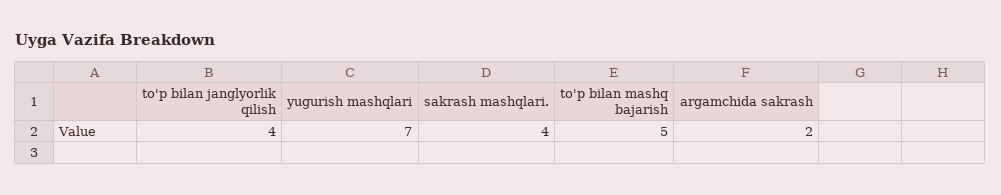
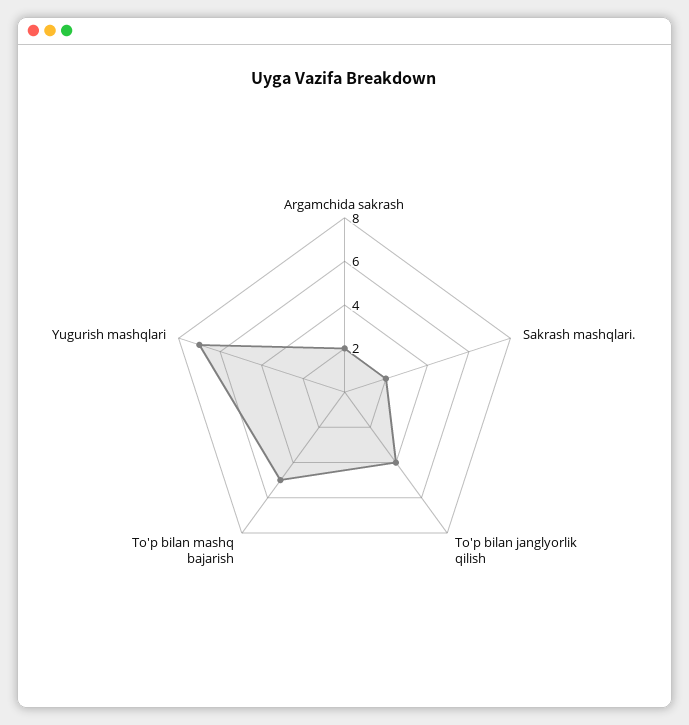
  {
    "to'p bilan janglyorlik qilish": 4,
    "yugurish mashqlari": 7,
-   "sakrash mashqlari.": 4,
+   "sakrash mashqlari.": 2,
    "to'p bilan mashq bajarish": 5,
    "argamchida sakrash": 2
  }

